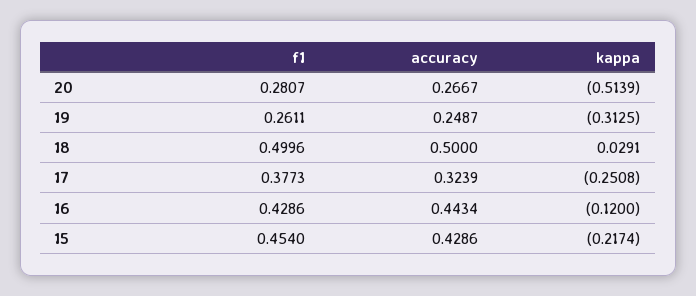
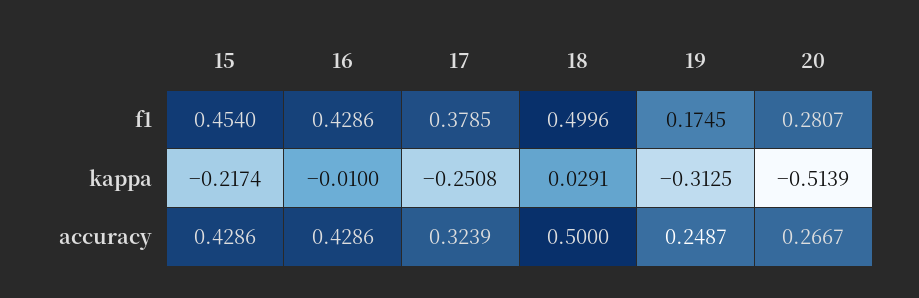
  {
    "f1": {
      "20": 0.2807,
-     "19": 0.2611,
+     "19": 0.1745,
      "18": 0.4996,
-     "17": 0.3773,
+     "17": 0.3785,
      "16": 0.4286,
      "15": 0.454
    },
    "accuracy": {
      "20": 0.2667,
      "19": 0.2487,
      "18": 0.5,
      "17": 0.3239,
-     "16": 0.4434,
+     "16": 0.4286,
      "15": 0.4286
    },
    "kappa": {
      "20": -0.5139,
      "19": -0.3125,
      "18": 0.0291,
      "17": -0.2508,
-     "16": -0.12,
+     "16": -0.01,
      "15": -0.2174
    }
  }

